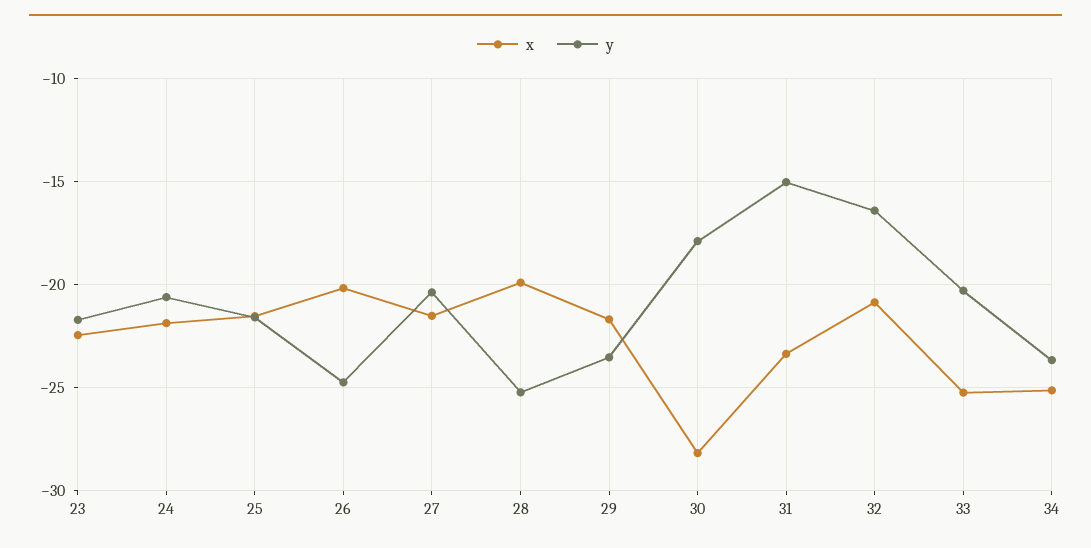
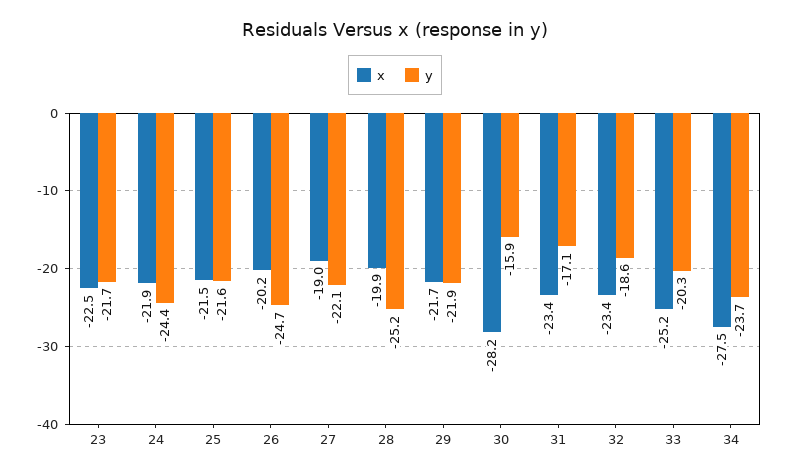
  {
    "x": {
      "23": -22.5,
      "24": -21.9,
      "25": -21.5,
      "26": -20.2,
-     "27": -21.5,
+     "27": -19,
      "28": -19.9,
      "29": -21.7,
      "30": -28.2,
      "31": -23.4,
-     "32": -21,
+     "32": -23.4,
      "33": -25.2,
-     "34": -25
+     "34": -27.5
    },
    "y": {
      "23": -21.7,
-     "24": -20.5,
+     "24": -24.4,
      "25": -21.6,
      "26": -24.7,
-     "27": -20.5,
+     "27": -22.1,
      "28": -25.2,
-     "29": -23.5,
+     "29": -21.9,
-     "30": -18,
+     "30": -15.9,
-     "31": -15,
+     "31": -17.1,
-     "32": -16.5,
+     "32": -18.6,
      "33": -20.3,
      "34": -23.7
    }
  }

